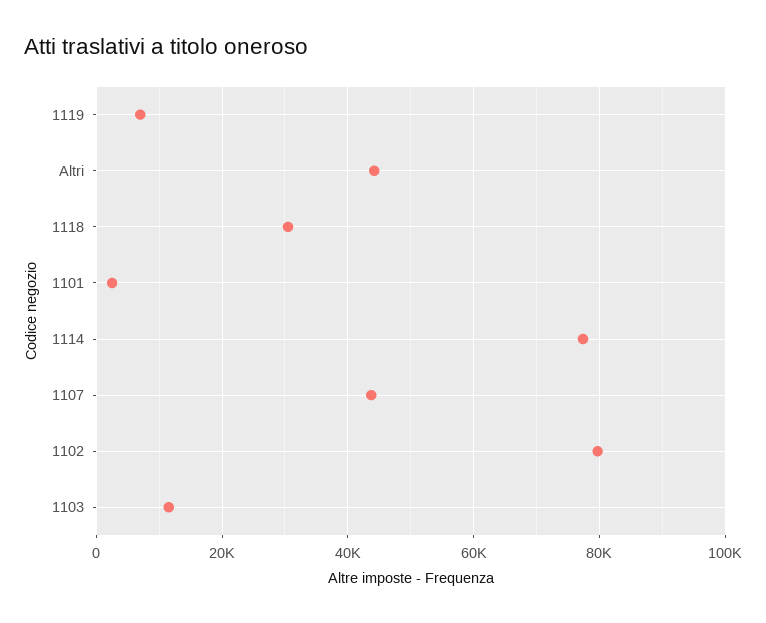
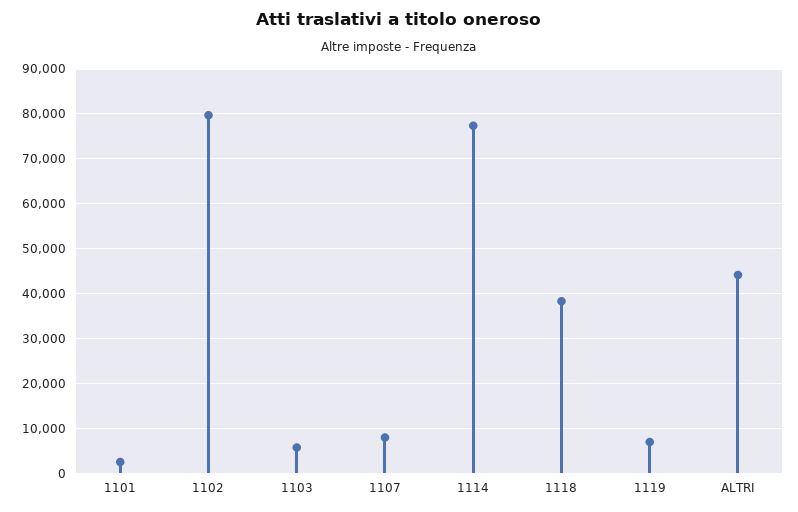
  {
    "1119": 8000,
    "Altri": 44000,
-   "1118": 30000,
+   "1118": 38000,
    "1101": 2000,
    "1114": 78000,
-   "1107": 44000,
+   "1107": 8000,
    "1102": 80000,
-   "1103": 12000
+   "1103": 6000
  }

